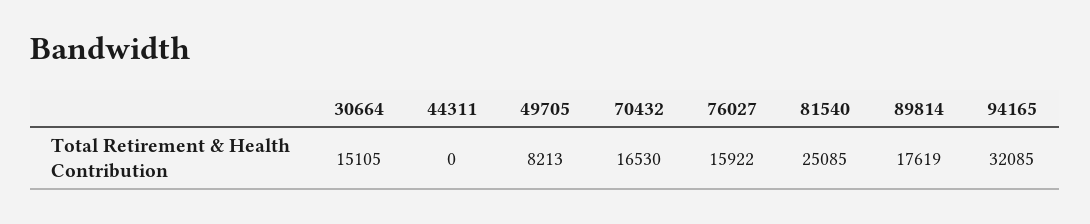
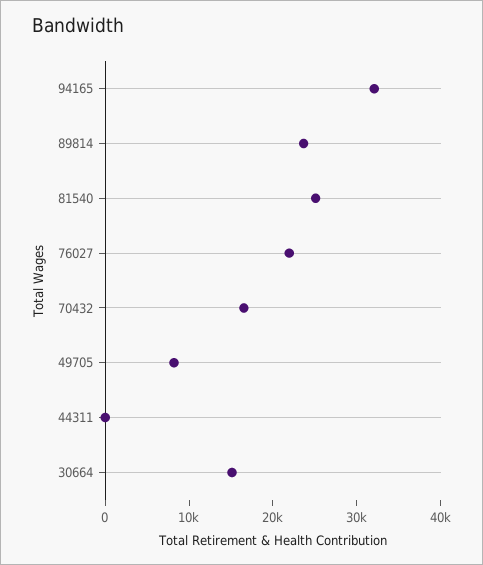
  {
    "30664": 15105,
    "44311": 0,
    "49705": 8213,
    "70432": 16530,
-   "76027": 15922,
+   "76027": 22000,
    "81540": 25085,
-   "89814": 17619,
+   "89814": 24000,
    "94165": 32085
  }

